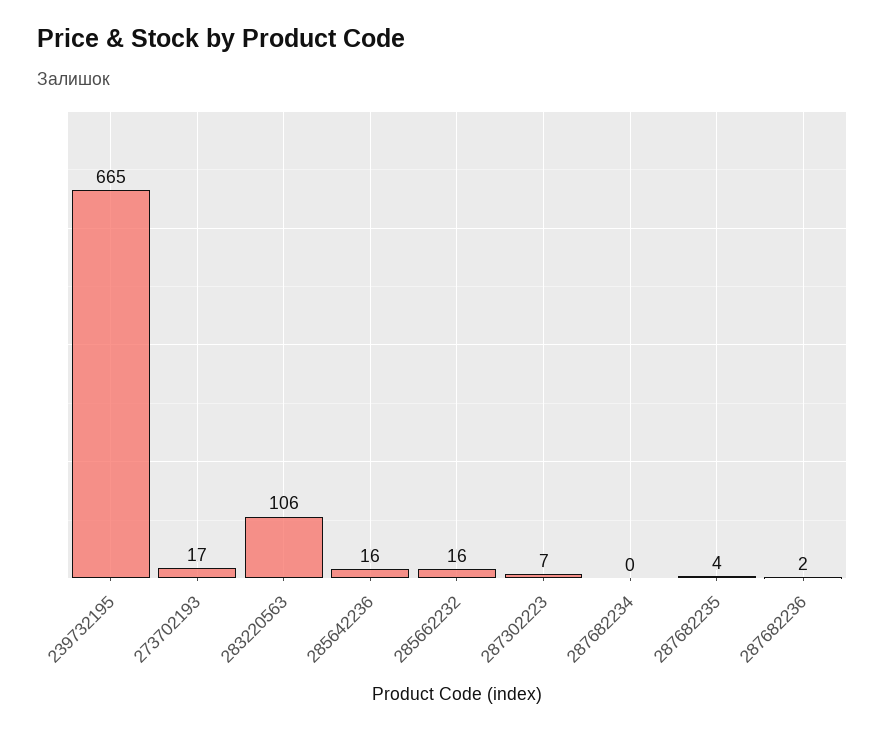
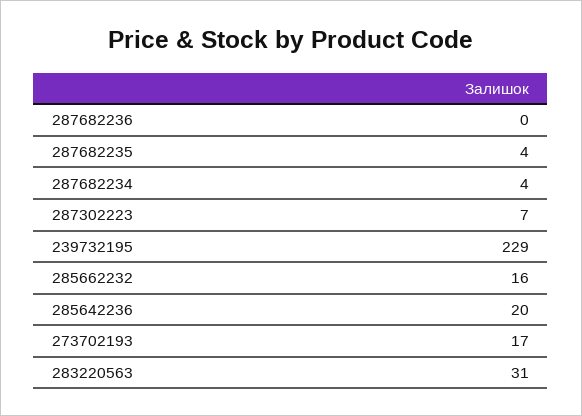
  {
-   "239732195": 665,
+   "239732195": 229,
    "273702193": 17,
-   "283220563": 106,
+   "283220563": 31,
-   "285642236": 16,
+   "285642236": 20,
    "285662232": 16,
    "287302223": 7,
-   "287682234": 0,
+   "287682234": 4,
    "287682235": 4,
-   "287682236": 2
+   "287682236": 0
  }

